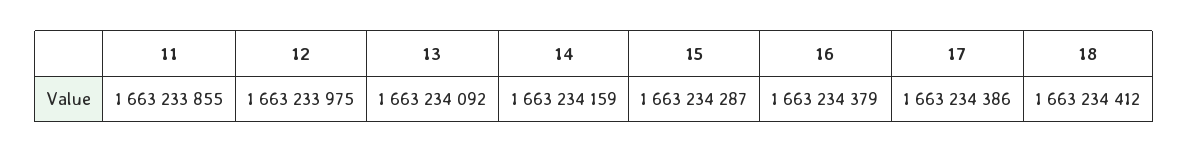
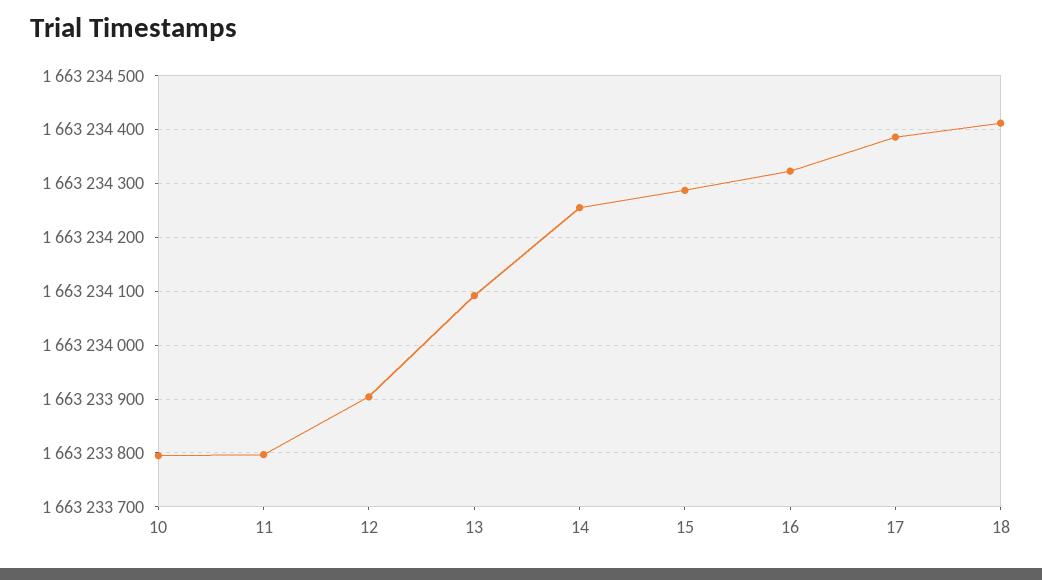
  {
-   "11": 1663233855,
+   "11": 1663233800,
-   "12": 1663233975,
+   "12": 1663233900,
    "13": 1663234092,
-   "14": 1663234159,
+   "14": 1663234260,
    "15": 1663234287,
-   "16": 1663234379,
+   "16": 1663234320,
    "17": 1663234386,
-   "18": 1663234412
+   "18": 1663234412,
+   "10": 1663233800
  }

